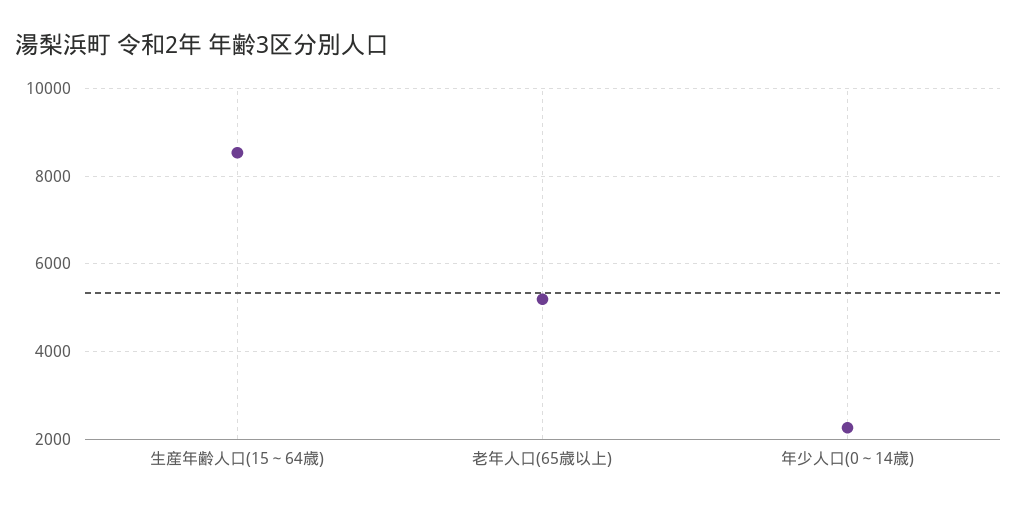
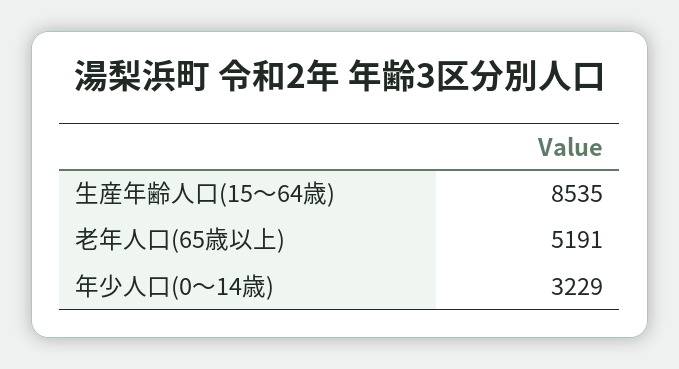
  {
    "生産年齢人口(15～64歳)": 8535,
    "老年人口(65歳以上)": 5191,
-   "年少人口(0～14歳)": 2200
+   "年少人口(0～14歳)": 3229
  }

